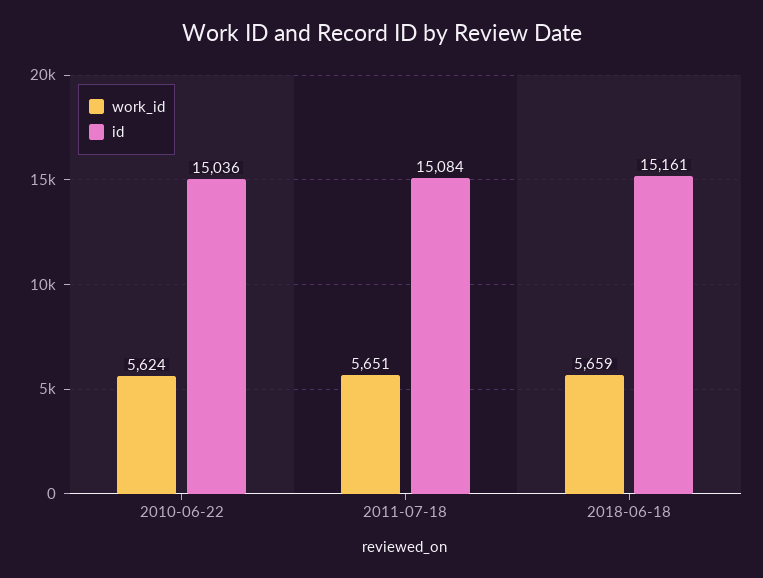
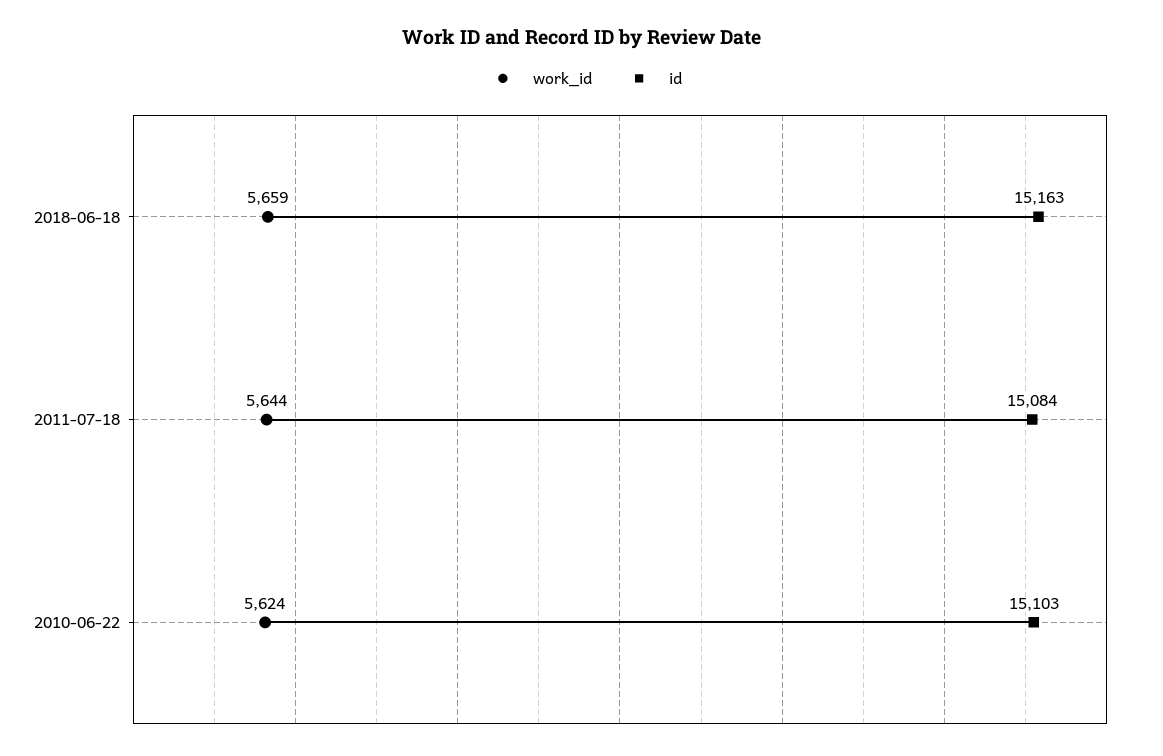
  {
    "work_id": {
      "2010-06-22": 5624,
-     "2011-07-18": 5651,
+     "2011-07-18": 5644,
      "2018-06-18": 5659
    },
    "id": {
-     "2010-06-22": 15036,
+     "2010-06-22": 15103,
      "2011-07-18": 15084,
-     "2018-06-18": 15161
+     "2018-06-18": 15163
    }
  }

